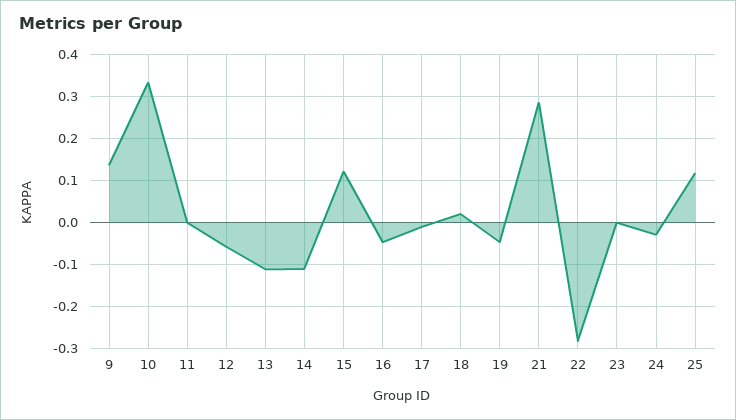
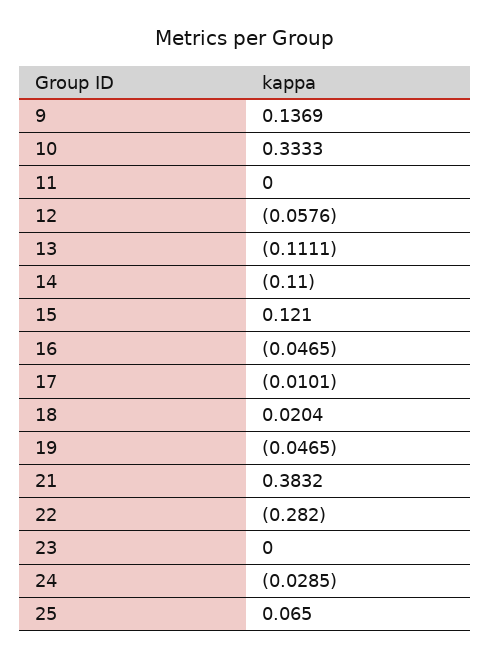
  {
    "9": 0.1369,
    "10": 0.3333,
    "11": 0,
    "12": -0.0576,
    "13": -0.1111,
    "14": -0.11,
    "15": 0.121,
    "16": -0.0465,
    "17": -0.0101,
    "18": 0.0204,
    "19": -0.0465,
-   "21": 0.28,
+   "21": 0.3832,
    "22": -0.282,
    "23": 0,
    "24": -0.0285,
-   "25": 0.12
+   "25": 0.065
  }

